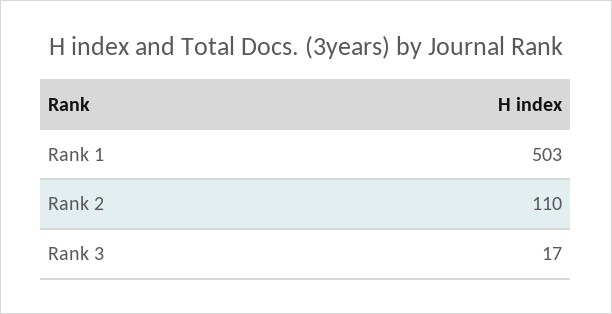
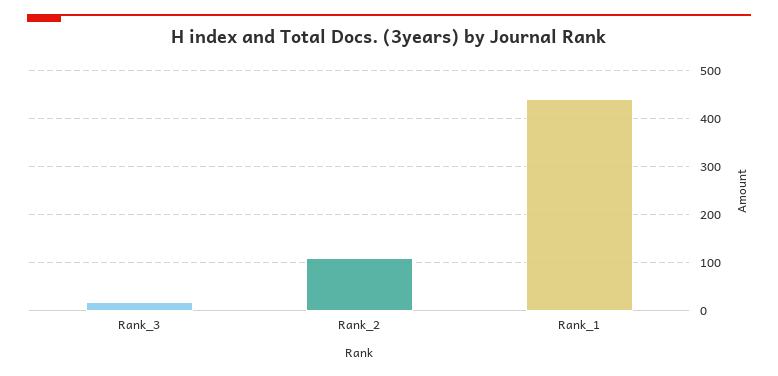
  {
-   "Rank 1": 503,
+   "Rank 1": 440,
    "Rank 2": 110,
    "Rank 3": 17
  }

